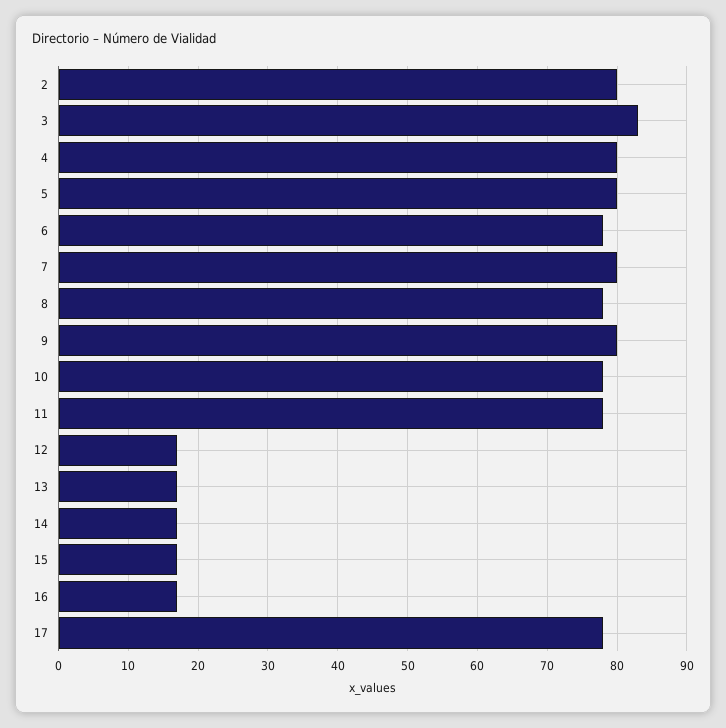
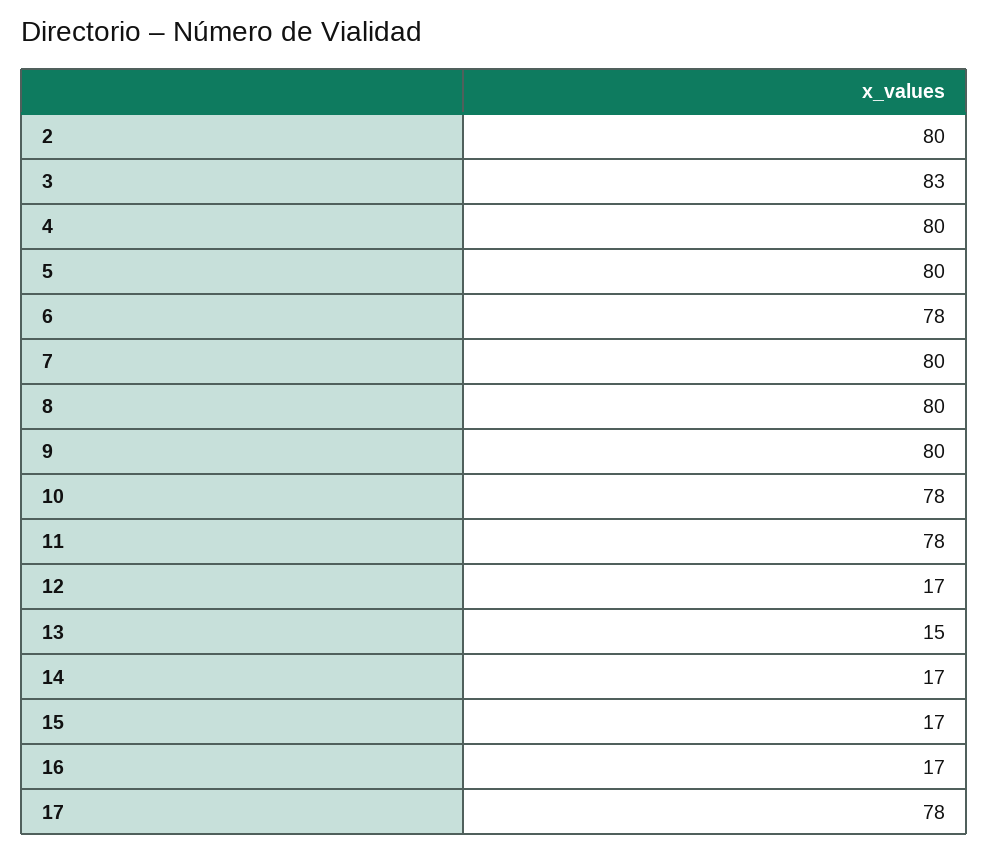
  {
    "2": 80,
    "3": 83,
    "4": 80,
    "5": 80,
    "6": 78,
    "7": 80,
-   "8": 78,
+   "8": 80,
    "9": 80,
    "10": 78,
    "11": 78,
    "12": 17,
-   "13": 17,
+   "13": 15,
    "14": 17,
    "15": 17,
    "16": 17,
    "17": 78
  }

